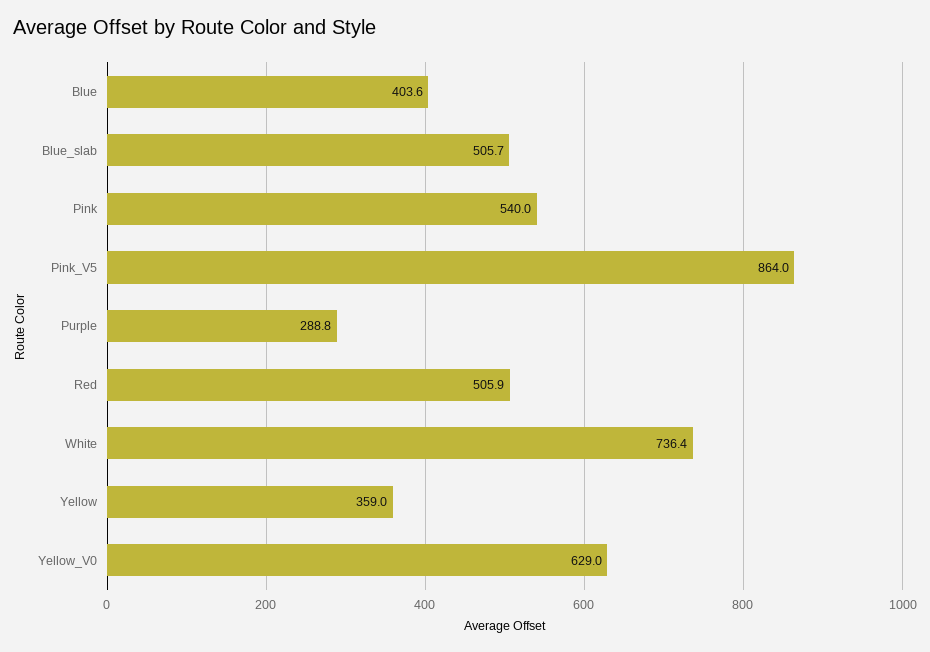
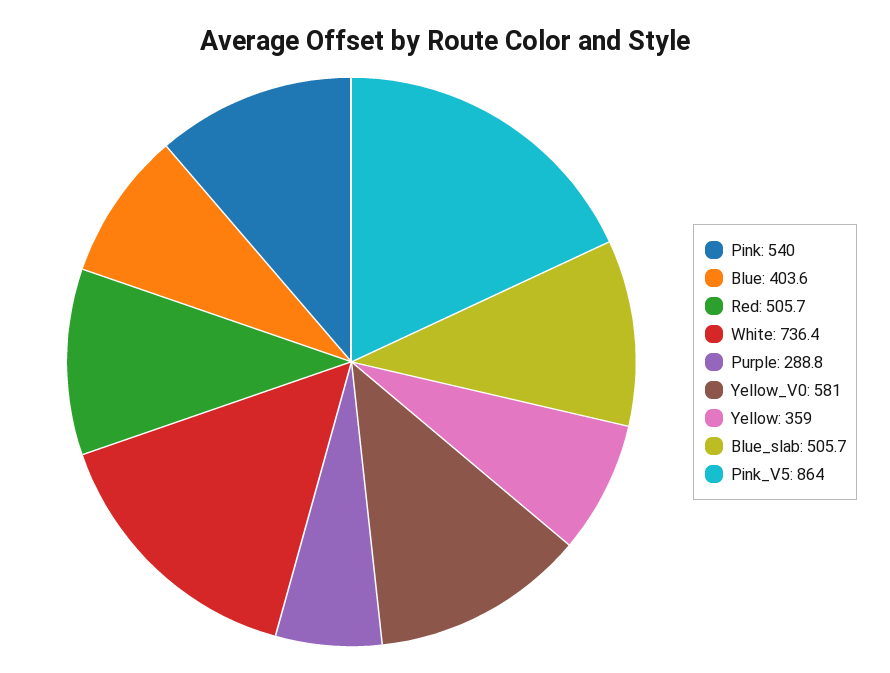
  {
    "Blue": 403.6,
    "Blue_slab": 505.7,
    "Pink": 540,
    "Pink_V5": 864,
    "Purple": 288.8,
-   "Red": 505.9,
+   "Red": 505.7,
    "White": 736.4,
    "Yellow": 359,
-   "Yellow_V0": 629
+   "Yellow_V0": 581
  }

